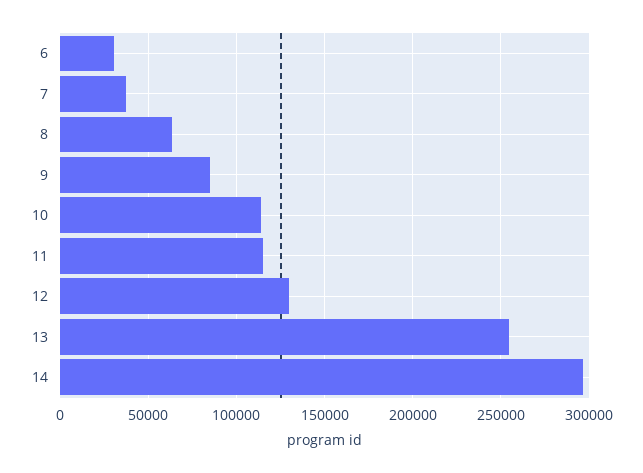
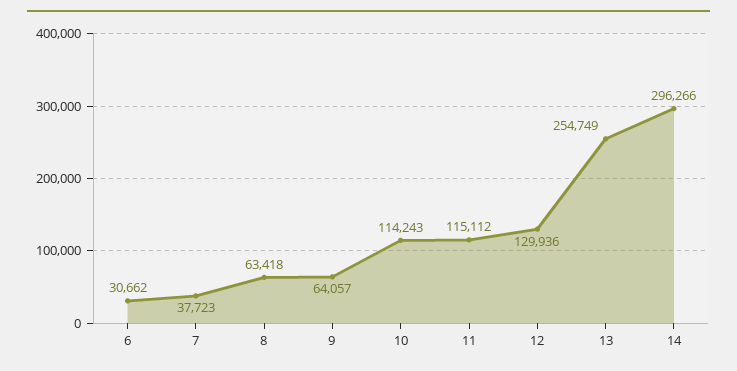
  {
    "6": 30662,
    "7": 37723,
    "8": 63418,
-   "9": 85000,
+   "9": 64057,
    "10": 114243,
    "11": 115112,
    "12": 129936,
    "13": 254749,
    "14": 296266
  }

